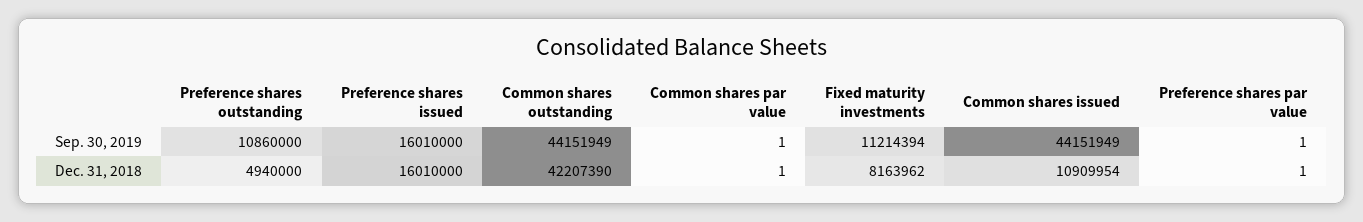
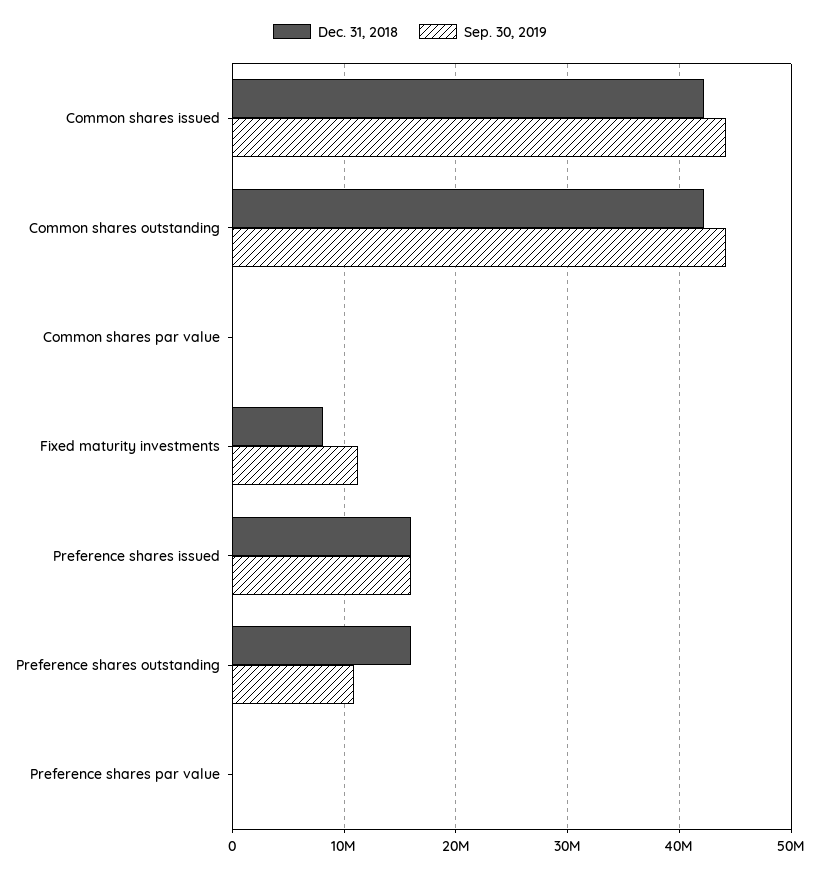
  {
    "Sep. 30, 2019": {
      "Preference shares outstanding": 10860000,
      "Preference shares issued": 16010000,
      "Common shares outstanding": 44151949,
      "Common shares par value": 1,
      "Fixed maturity investments": 11214394,
      "Common shares issued": 44151949,
      "Preference shares par value": 1
    },
    "Dec. 31, 2018": {
-     "Preference shares outstanding": 4940000,
+     "Preference shares outstanding": 16000000,
      "Preference shares issued": 16010000,
      "Common shares outstanding": 42207390,
      "Common shares par value": 1,
      "Fixed maturity investments": 8163962,
-     "Common shares issued": 10909954,
+     "Common shares issued": 42000000,
      "Preference shares par value": 1
    }
  }

